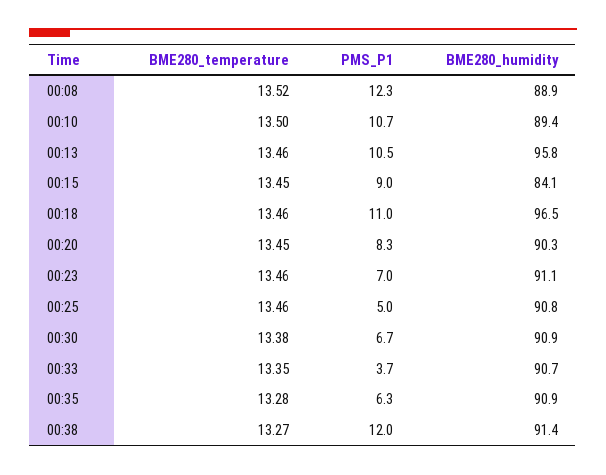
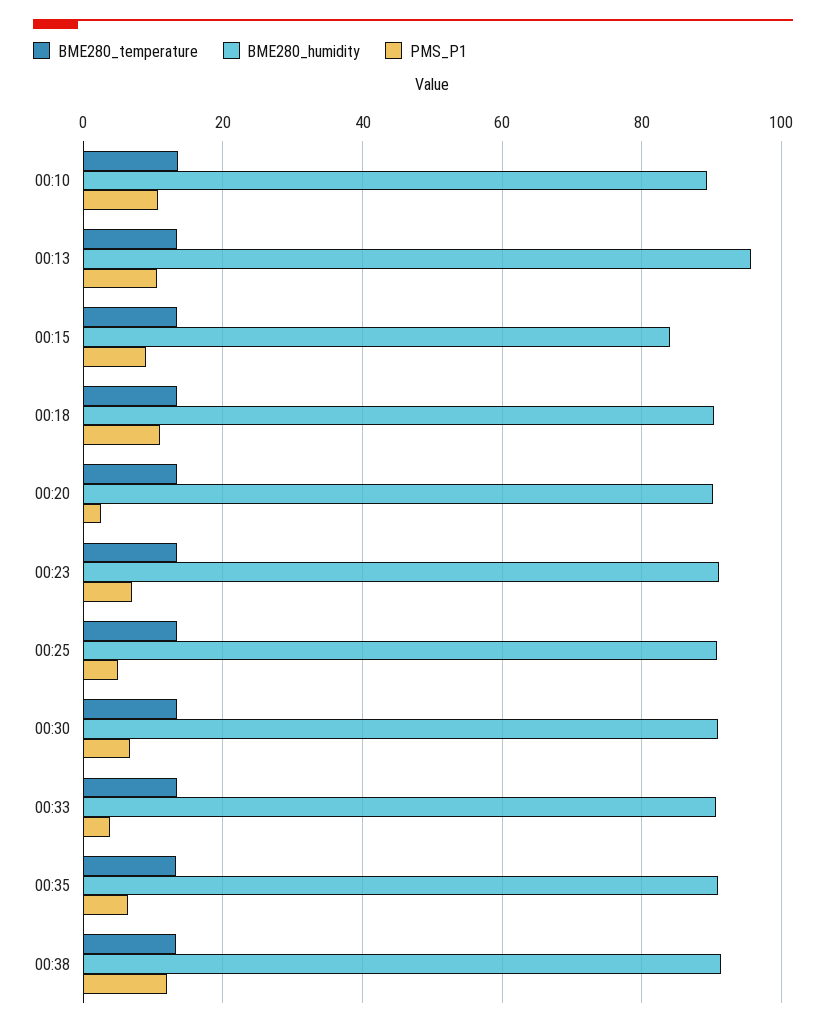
  {
    "BME280_temperature": {
-     "00:08": 13.52,
      "00:10": 13.5,
      "00:13": 13.46,
      "00:15": 13.45,
      "00:18": 13.46,
      "00:20": 13.45,
      "00:23": 13.46,
      "00:25": 13.46,
      "00:30": 13.38,
      "00:33": 13.35,
      "00:35": 13.28,
      "00:38": 13.27
    },
    "PMS_P1": {
-     "00:08": 12.3,
      "00:10": 10.7,
      "00:13": 10.5,
      "00:15": 9,
      "00:18": 11,
-     "00:20": 8.3,
+     "00:20": 2,
      "00:23": 7,
      "00:25": 5,
      "00:30": 6.7,
      "00:33": 3.7,
      "00:35": 6.3,
      "00:38": 12
    },
    "BME280_humidity": {
-     "00:08": 88.9,
      "00:10": 89.4,
      "00:13": 95.8,
      "00:15": 84.1,
-     "00:18": 96.5,
+     "00:18": 90,
      "00:20": 90.3,
      "00:23": 91.1,
      "00:25": 90.8,
      "00:30": 90.9,
      "00:33": 90.7,
      "00:35": 90.9,
      "00:38": 91.4
    }
  }

